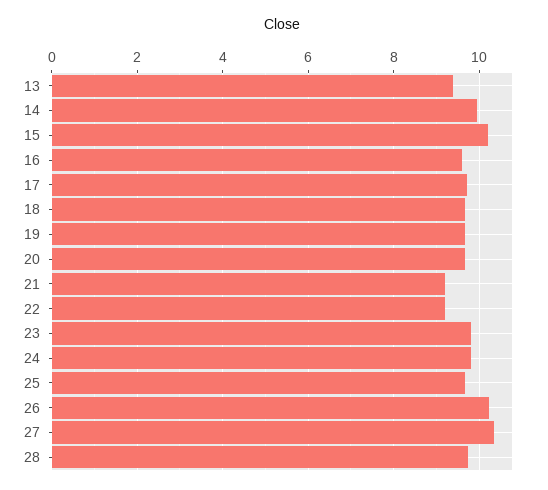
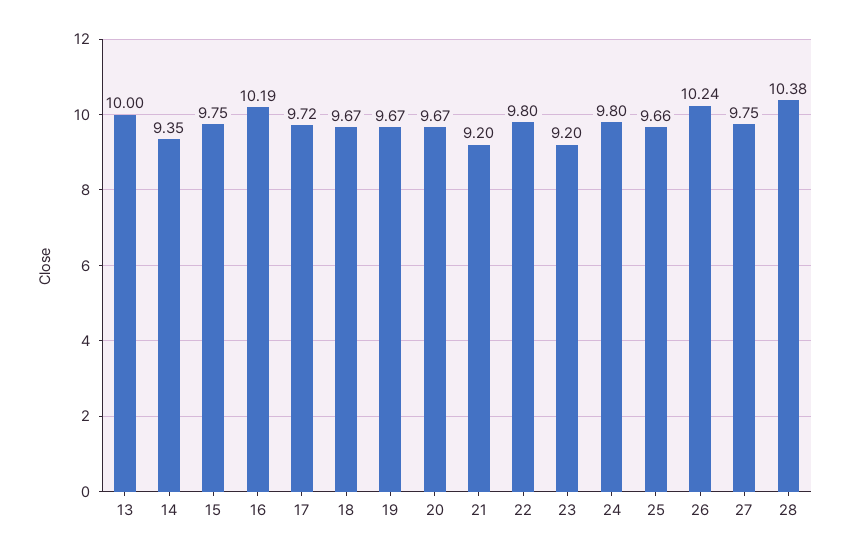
  {
-   "13": 9.4,
+   "13": 10,
-   "14": 10,
+   "14": 9.35,
-   "15": 10.2,
+   "15": 9.75,
-   "16": 9.6,
+   "16": 10.19,
    "17": 9.72,
    "18": 9.67,
    "19": 9.67,
    "20": 9.67,
    "21": 9.2,
-   "22": 9.2,
+   "22": 9.8,
-   "23": 9.8,
+   "23": 9.2,
    "24": 9.8,
    "25": 9.66,
    "26": 10.24,
-   "27": 10.4,
+   "27": 9.75,
-   "28": 9.8
+   "28": 10.38
  }

